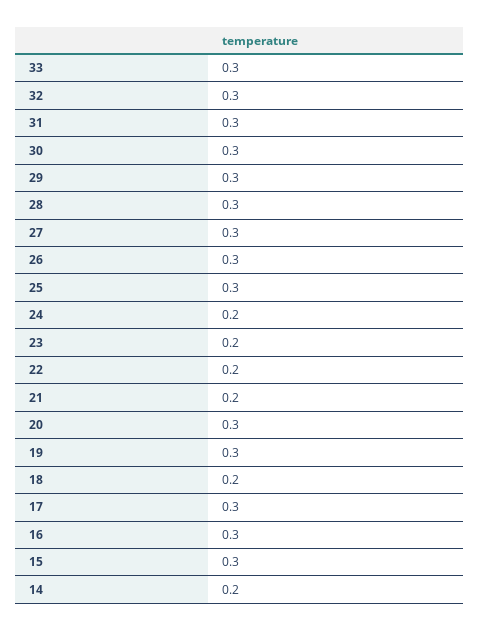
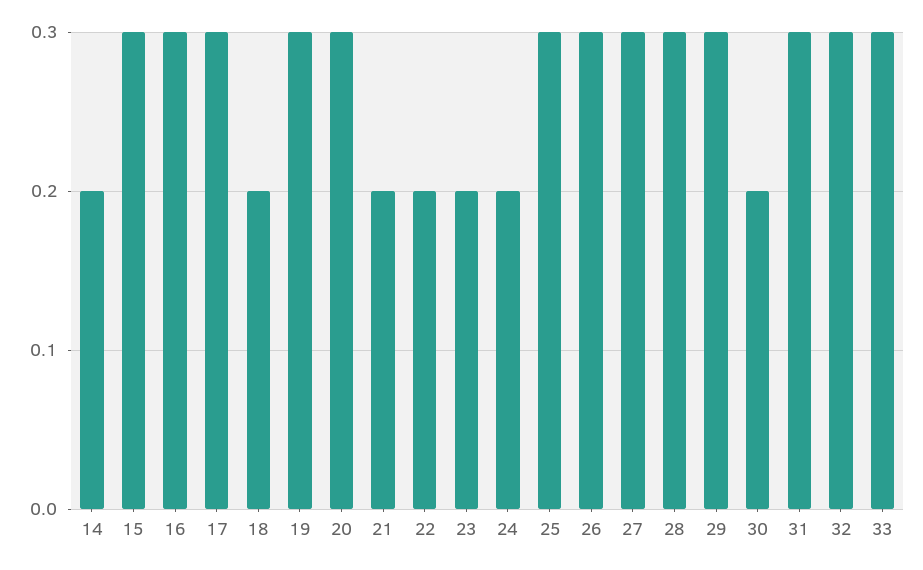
  {
    "33": 0.3,
    "32": 0.3,
    "31": 0.3,
-   "30": 0.3,
+   "30": 0.2,
    "29": 0.3,
    "28": 0.3,
    "27": 0.3,
    "26": 0.3,
    "25": 0.3,
    "24": 0.2,
    "23": 0.2,
    "22": 0.2,
    "21": 0.2,
    "20": 0.3,
    "19": 0.3,
    "18": 0.2,
    "17": 0.3,
    "16": 0.3,
    "15": 0.3,
    "14": 0.2
  }

